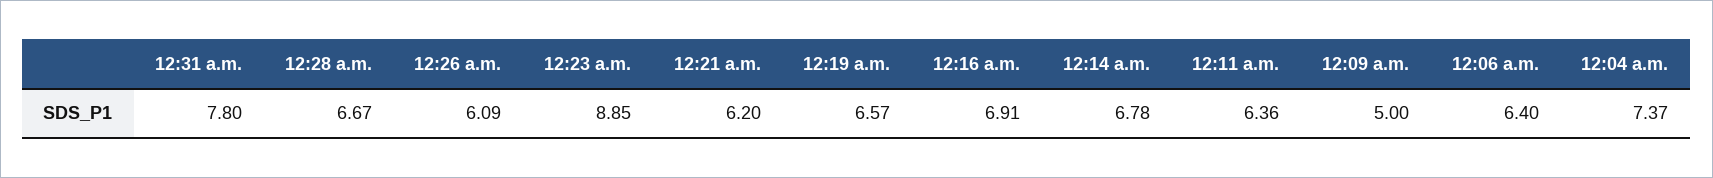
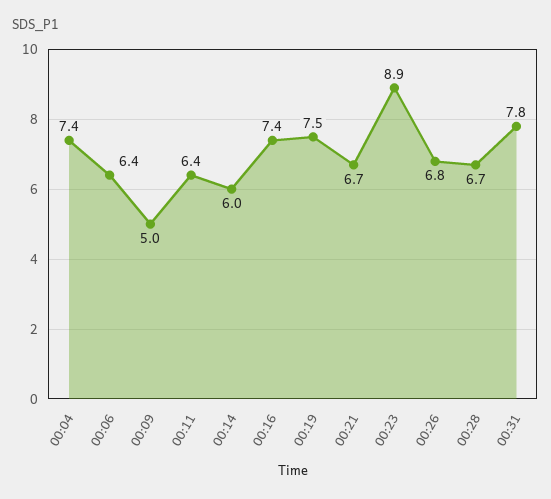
  {
    "12:31 a.m.": 7.8,
    "12:28 a.m.": 6.67,
-   "12:26 a.m.": 6.09,
+   "12:26 a.m.": 6.8,
    "12:23 a.m.": 8.85,
-   "12:21 a.m.": 6.2,
+   "12:21 a.m.": 6.7,
-   "12:19 a.m.": 6.57,
+   "12:19 a.m.": 7.5,
-   "12:16 a.m.": 6.91,
+   "12:16 a.m.": 7.4,
-   "12:14 a.m.": 6.78,
+   "12:14 a.m.": 6,
    "12:11 a.m.": 6.36,
    "12:09 a.m.": 5,
    "12:06 a.m.": 6.4,
    "12:04 a.m.": 7.37
  }

